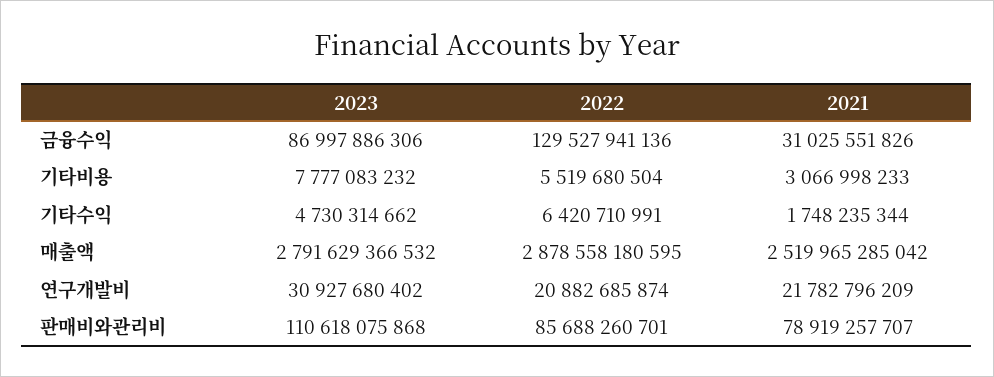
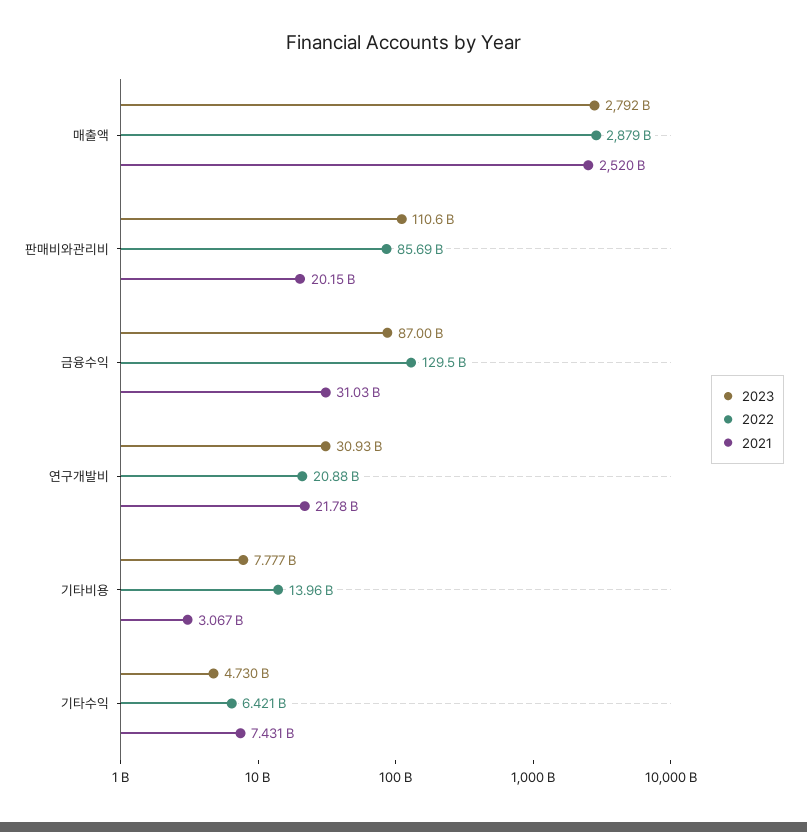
  {
    "2023": {
      "금융수익": 86997886306,
      "기타비용": 7777083232,
      "기타수익": 4730314662,
      "매출액": 2791629366532,
      "연구개발비": 30927680402,
      "판매비와관리비": 110618075868
    },
    "2022": {
      "금융수익": 129527941136,
-     "기타비용": 5519680504,
+     "기타비용": 13960000000,
      "기타수익": 6420710991,
      "매출액": 2878558180595,
      "연구개발비": 20882685874,
      "판매비와관리비": 85688260701
    },
    "2021": {
      "금융수익": 31025551826,
      "기타비용": 3066998233,
-     "기타수익": 1748235344,
+     "기타수익": 7431000000,
      "매출액": 2519965285042,
      "연구개발비": 21782796209,
-     "판매비와관리비": 78919257707
+     "판매비와관리비": 20150000000
    }
  }

